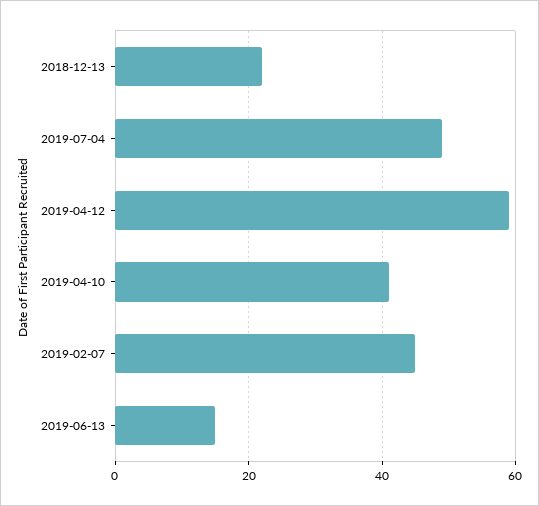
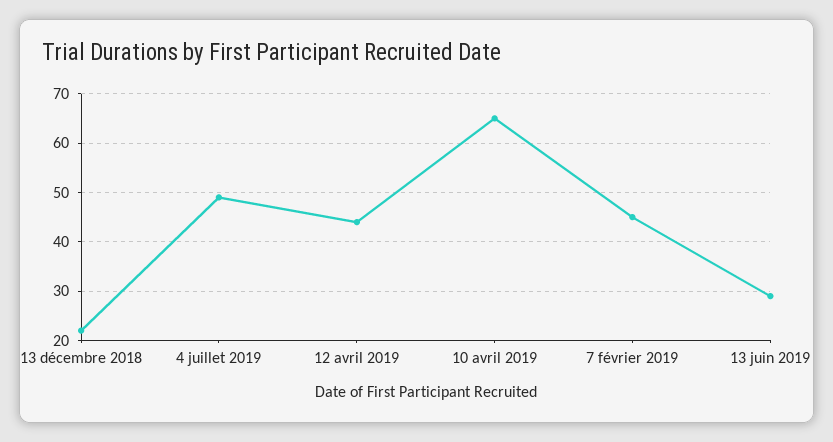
  {
    "2018-12-13": 20,
    "2019-07-04": 50,
-   "2019-04-12": 60,
+   "2019-04-12": 45,
-   "2019-04-10": 40,
+   "2019-04-10": 65,
    "2019-02-07": 45,
-   "2019-06-13": 15
+   "2019-06-13": 30
  }

